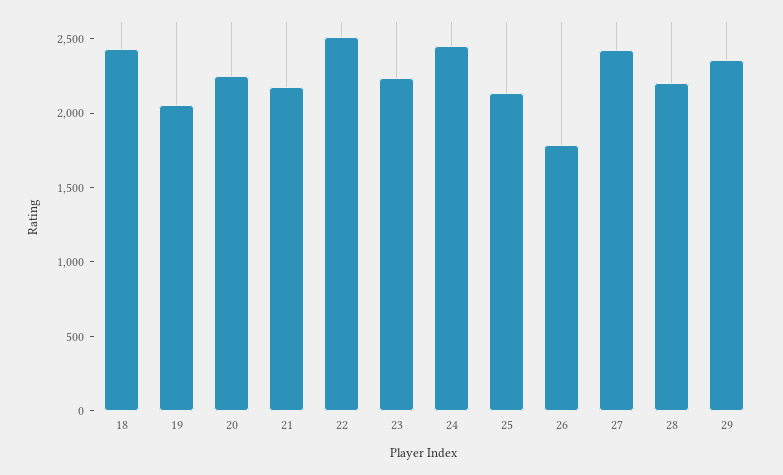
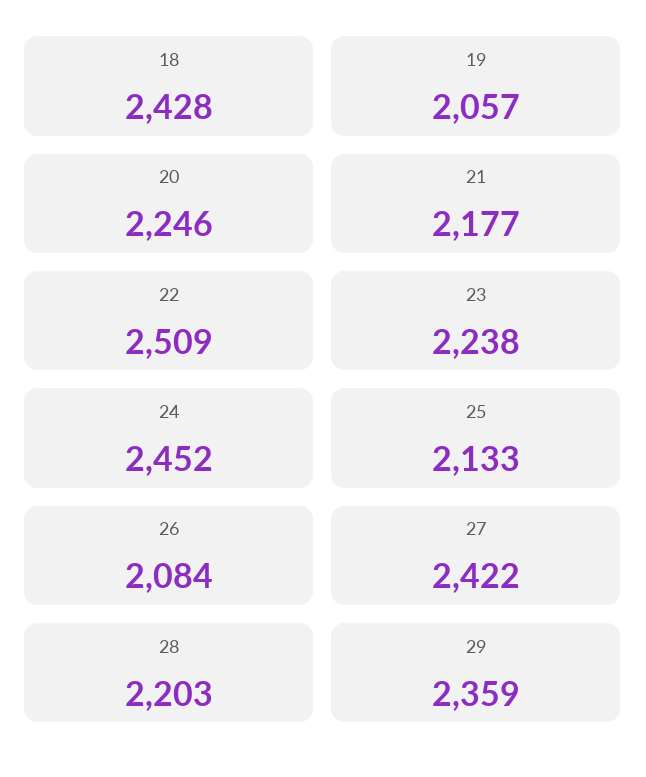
  {
    "18": 2428,
    "19": 2057,
    "20": 2246,
    "21": 2177,
    "22": 2509,
    "23": 2238,
    "24": 2452,
    "25": 2133,
-   "26": 1800,
+   "26": 2084,
    "27": 2422,
    "28": 2203,
    "29": 2359
  }

